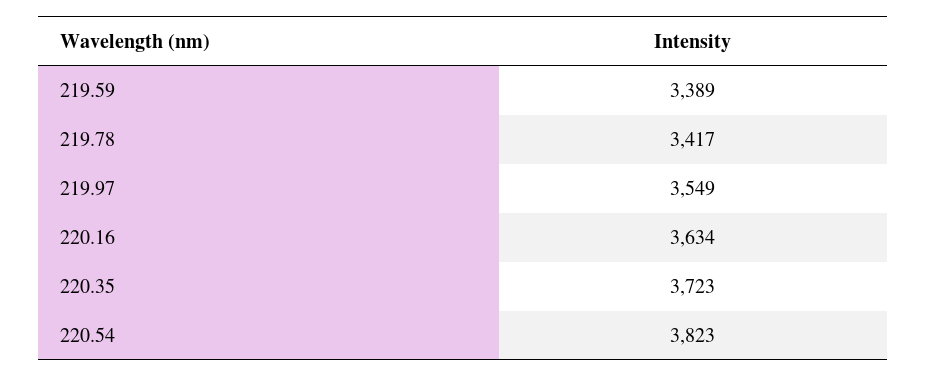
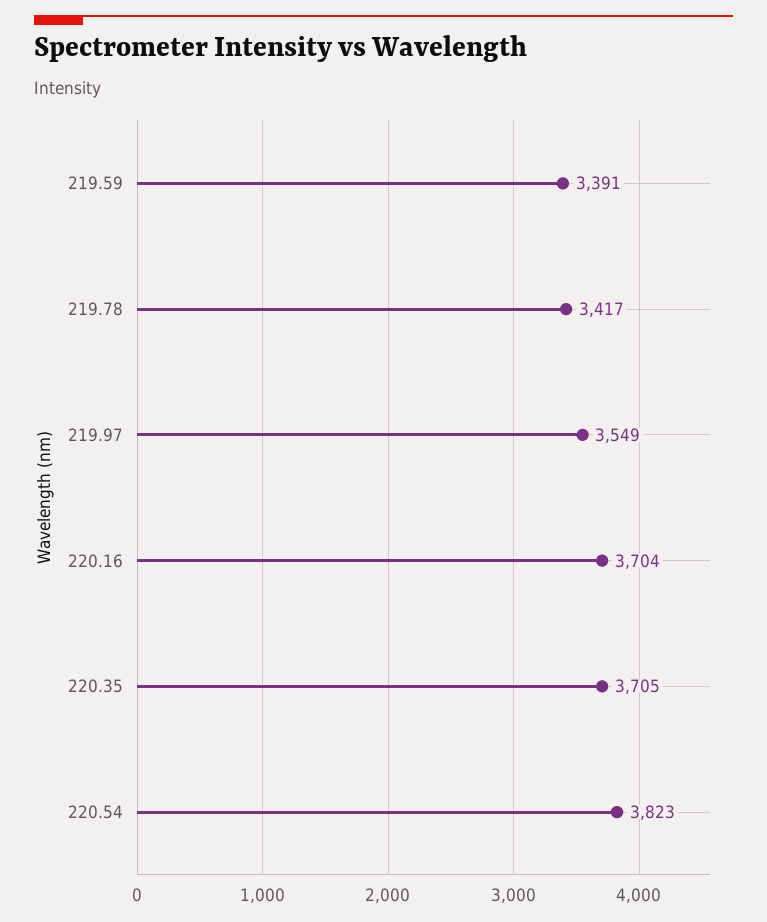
  {
-   "219.59": 3389,
+   "219.59": 3391,
    "219.78": 3417,
    "219.97": 3549,
-   "220.16": 3634,
+   "220.16": 3704,
-   "220.35": 3723,
+   "220.35": 3705,
    "220.54": 3823
  }

